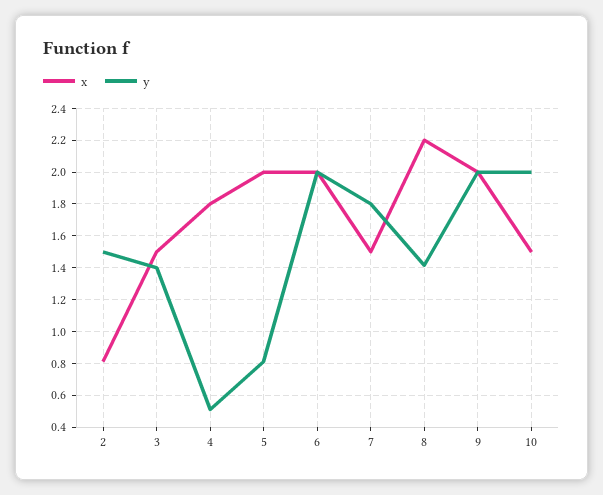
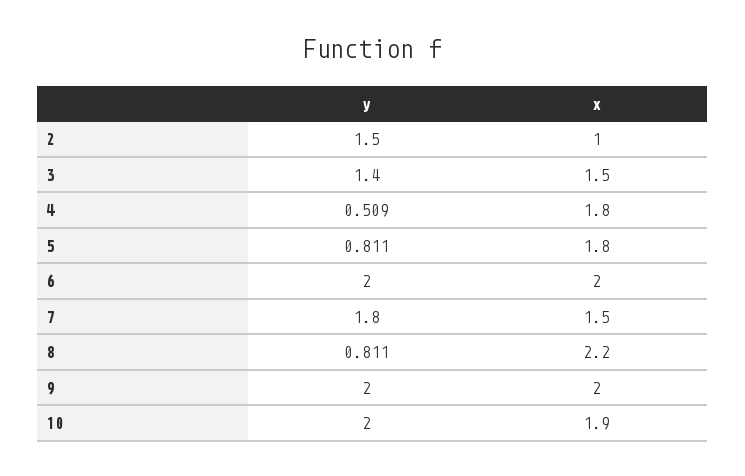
  {
    "x": {
-     "2": 0.8,
+     "2": 1,
      "3": 1.5,
      "4": 1.8,
-     "5": 2,
+     "5": 1.8,
      "6": 2,
      "7": 1.5,
      "8": 2.2,
      "9": 2,
-     "10": 1.5
+     "10": 1.9
    },
    "y": {
      "2": 1.5,
      "3": 1.4,
      "4": 0.509,
      "5": 0.811,
      "6": 2,
      "7": 1.8,
-     "8": 1.4,
+     "8": 0.811,
      "9": 2,
      "10": 2
    }
  }

